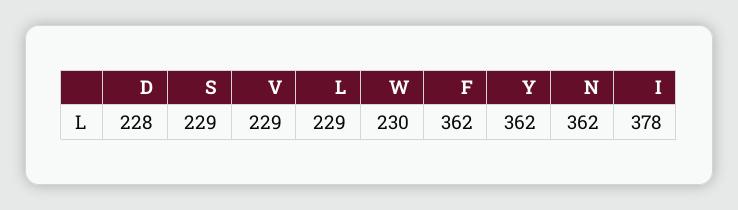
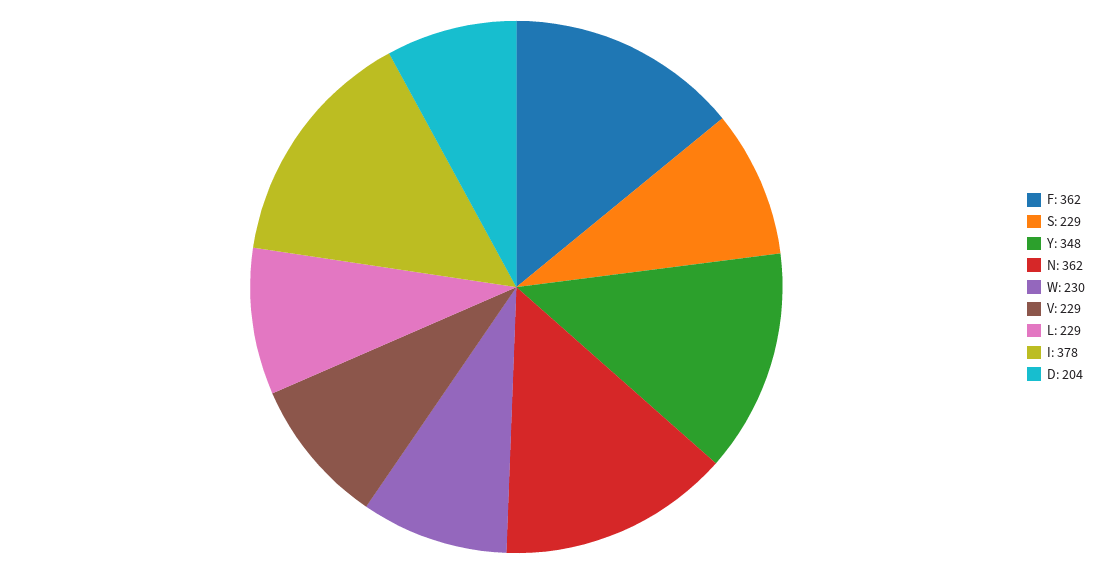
  {
-   "D": 228,
+   "D": 204,
    "S": 229,
    "V": 229,
    "L": 229,
    "W": 230,
    "F": 362,
-   "Y": 362,
+   "Y": 348,
    "N": 362,
    "I": 378
  }

